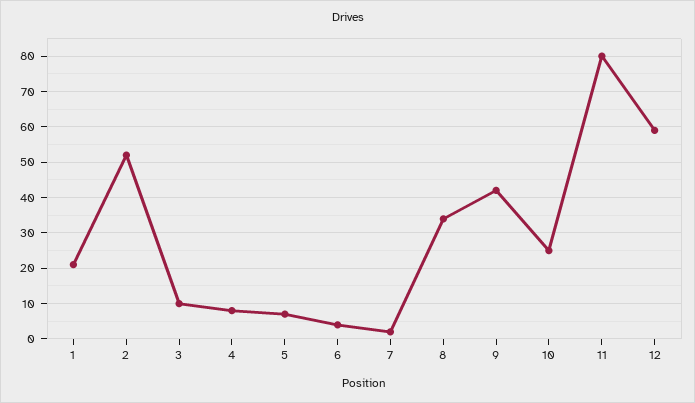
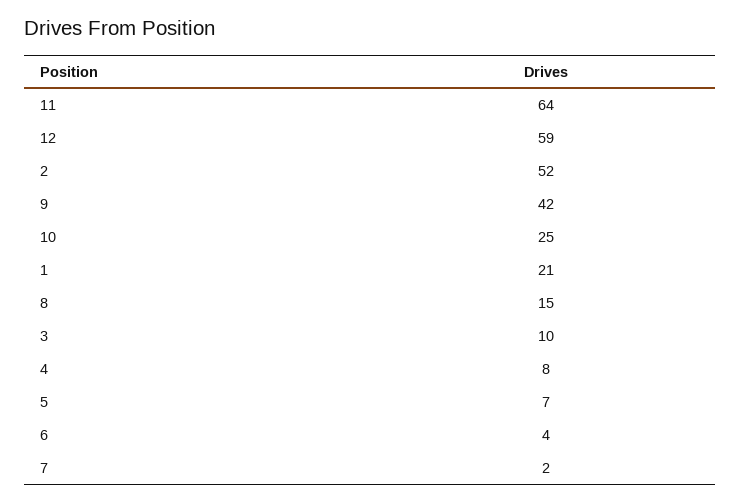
  {
    "1": 21,
    "2": 52,
    "3": 10,
    "4": 8,
    "5": 7,
    "6": 4,
    "7": 2,
-   "8": 35,
+   "8": 15,
    "9": 42,
    "10": 25,
-   "11": 80,
+   "11": 64,
    "12": 59
  }

